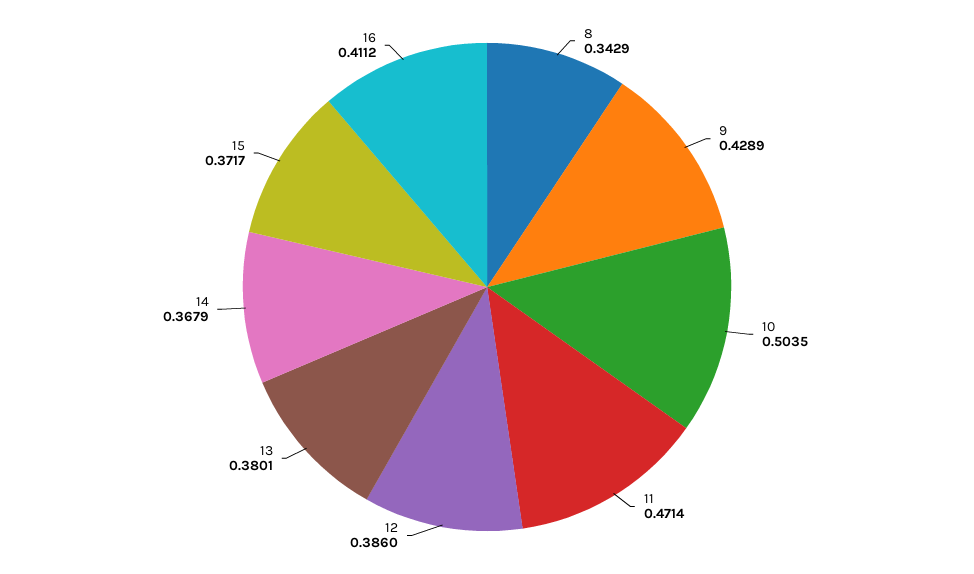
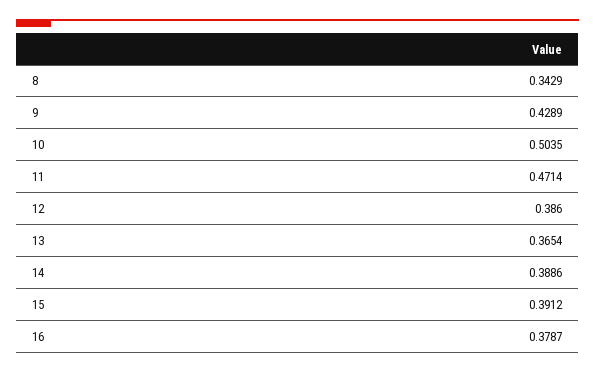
  {
    "8": 0.3429,
    "9": 0.4289,
    "10": 0.5035,
    "11": 0.4714,
    "12": 0.386,
-   "13": 0.3801,
+   "13": 0.3654,
-   "14": 0.3679,
+   "14": 0.3886,
-   "15": 0.3717,
+   "15": 0.3912,
-   "16": 0.4112
+   "16": 0.3787
  }

